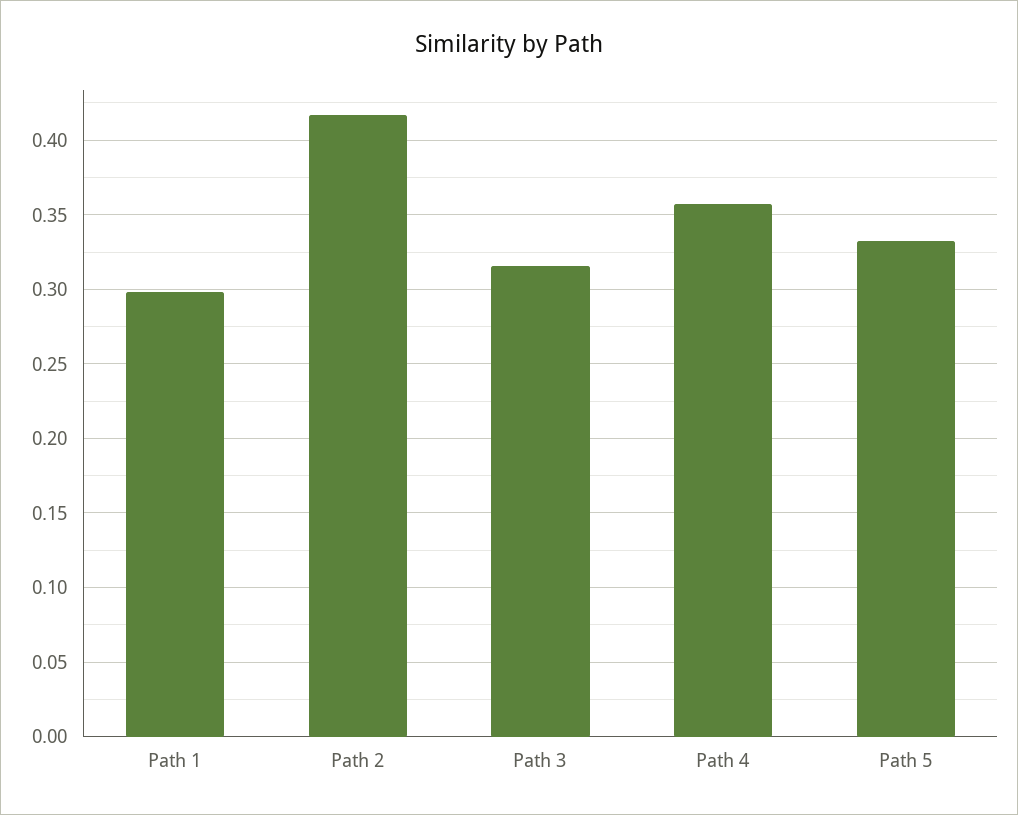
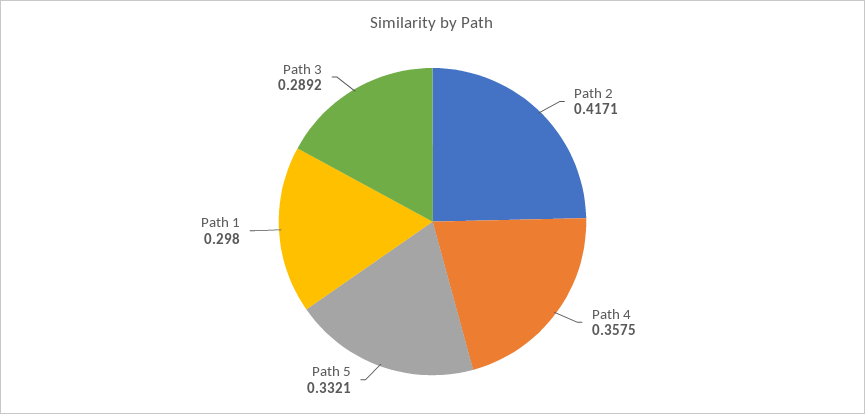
  {
    "Path 1": 0.298,
    "Path 2": 0.4171,
-   "Path 3": 0.315,
+   "Path 3": 0.2892,
    "Path 4": 0.3575,
    "Path 5": 0.3321
  }

